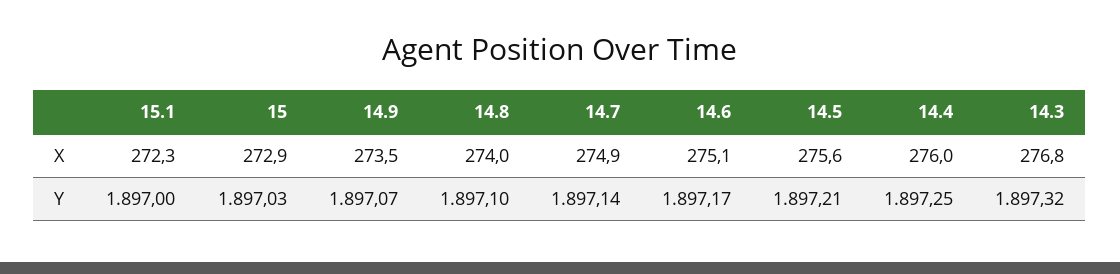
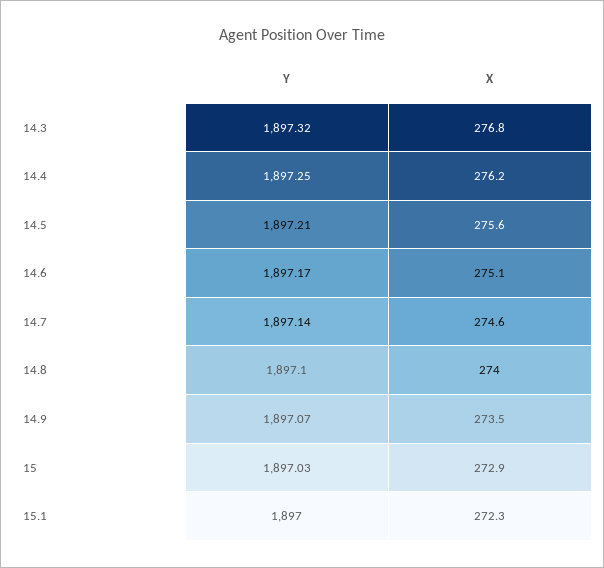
  {
    "15.1": {
      "X": 272.3,
      "Y": 1897
    },
    "15": {
      "X": 272.9,
      "Y": 1897.03
    },
    "14.9": {
      "X": 273.5,
      "Y": 1897.07
    },
    "14.8": {
      "X": 274,
      "Y": 1897.1
    },
    "14.7": {
-     "X": 274.9,
+     "X": 274.6,
      "Y": 1897.14
    },
    "14.6": {
      "X": 275.1,
      "Y": 1897.17
    },
    "14.5": {
      "X": 275.6,
      "Y": 1897.21
    },
    "14.4": {
-     "X": 276,
+     "X": 276.2,
      "Y": 1897.25
    },
    "14.3": {
      "X": 276.8,
      "Y": 1897.32
    }
  }

